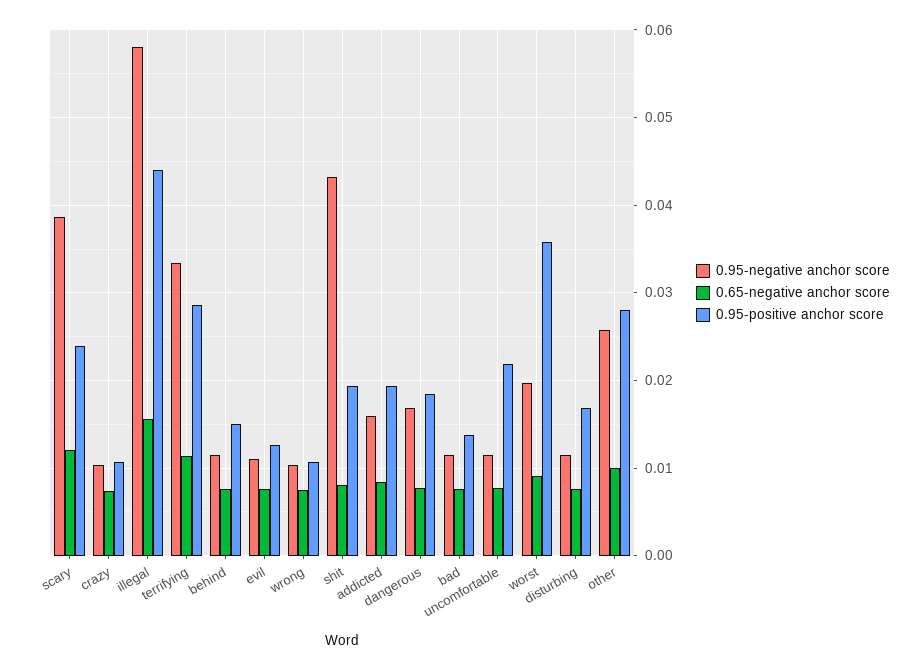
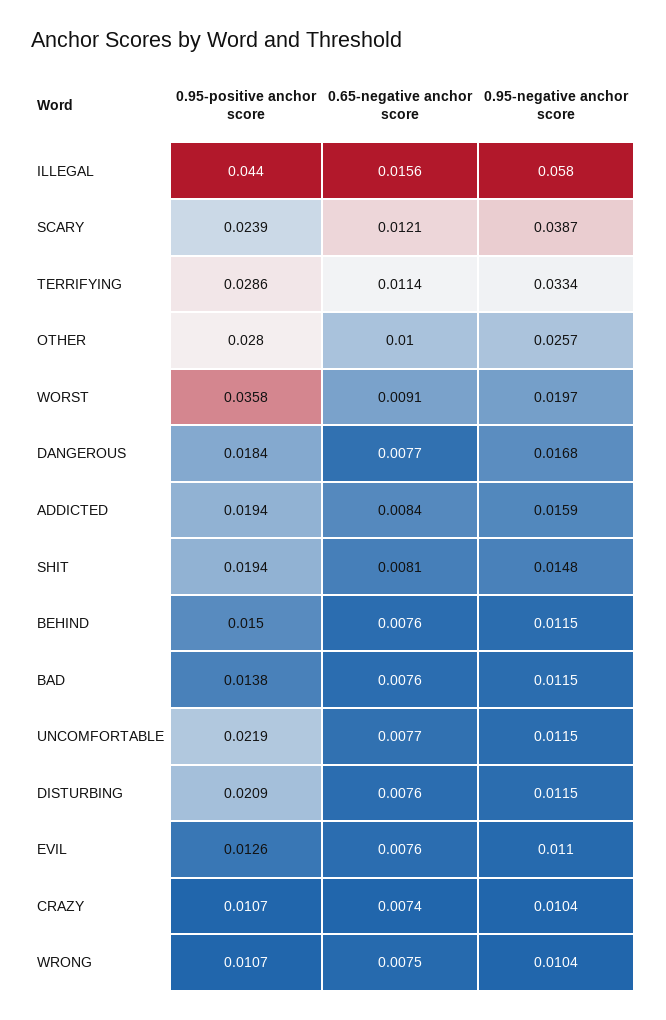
  {
    "0.95-negative anchor score": {
      "scary": 0.0387,
      "crazy": 0.0104,
      "illegal": 0.058,
      "terrifying": 0.0334,
      "behind": 0.0115,
      "evil": 0.011,
      "wrong": 0.0104,
-     "shit": 0.043,
+     "shit": 0.0148,
      "addicted": 0.0159,
      "dangerous": 0.0168,
      "bad": 0.0115,
      "uncomfortable": 0.0115,
      "worst": 0.0197,
      "disturbing": 0.0115,
      "other": 0.0257
    },
    "0.65-negative anchor score": {
      "scary": 0.0121,
      "crazy": 0.0074,
      "illegal": 0.0156,
      "terrifying": 0.0114,
      "behind": 0.0076,
      "evil": 0.0076,
      "wrong": 0.0075,
      "shit": 0.0081,
      "addicted": 0.0084,
      "dangerous": 0.0077,
      "bad": 0.0076,
      "uncomfortable": 0.0077,
      "worst": 0.0091,
      "disturbing": 0.0076,
      "other": 0.01
    },
    "0.95-positive anchor score": {
      "scary": 0.0239,
      "crazy": 0.0107,
      "illegal": 0.044,
      "terrifying": 0.0286,
      "behind": 0.015,
      "evil": 0.0126,
      "wrong": 0.0107,
      "shit": 0.0194,
      "addicted": 0.0194,
      "dangerous": 0.0184,
      "bad": 0.0138,
      "uncomfortable": 0.0219,
      "worst": 0.0358,
-     "disturbing": 0.017,
+     "disturbing": 0.0209,
      "other": 0.028
    }
  }

